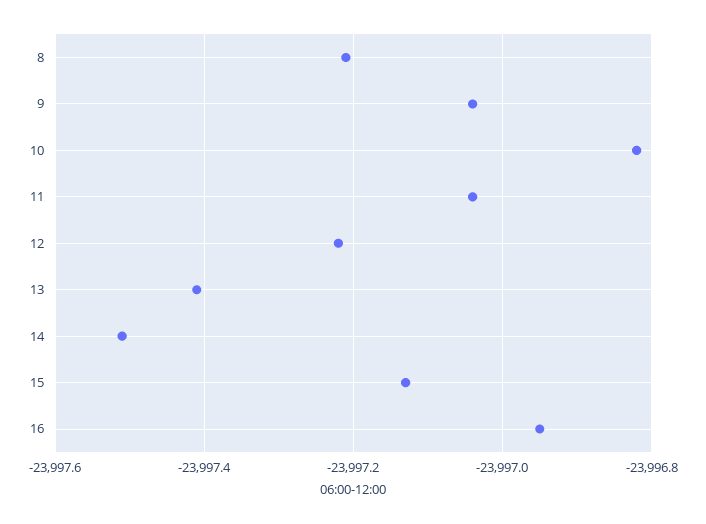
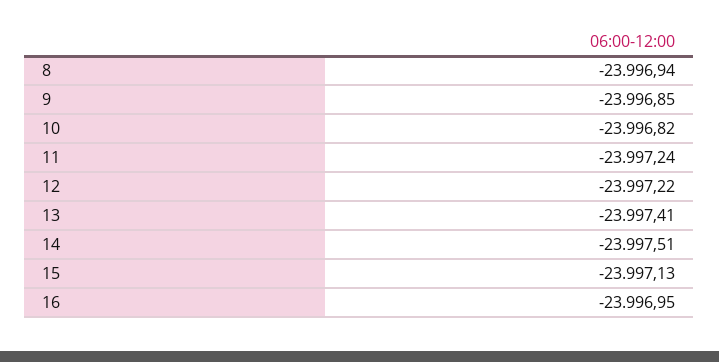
  {
-   "8": -23997.2,
+   "8": -23996.94,
-   "9": -23997.05,
+   "9": -23996.85,
    "10": -23996.82,
-   "11": -23997.05,
+   "11": -23997.24,
    "12": -23997.22,
    "13": -23997.41,
    "14": -23997.51,
    "15": -23997.13,
    "16": -23996.95
  }

